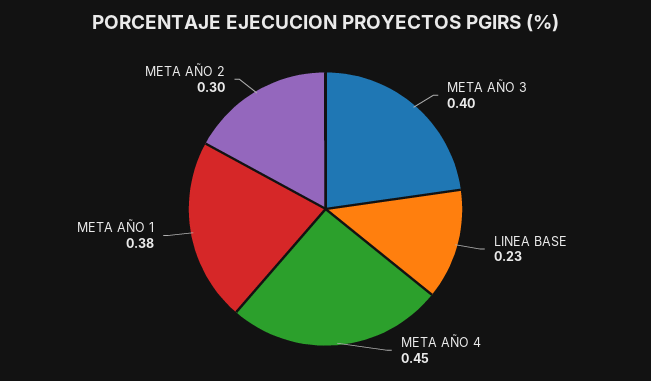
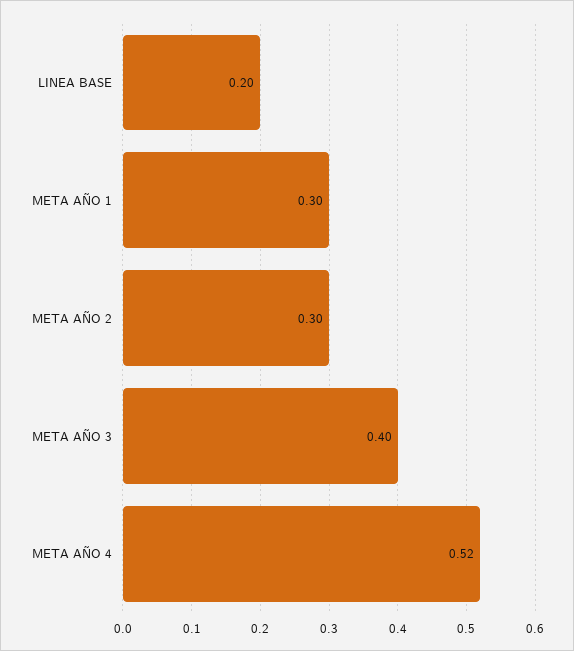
  {
    "META AÑO 3": 0.4,
-   "LINEA BASE": 0.23,
+   "LINEA BASE": 0.2,
-   "META AÑO 4": 0.45,
+   "META AÑO 4": 0.52,
-   "META AÑO 1": 0.38,
+   "META AÑO 1": 0.3,
    "META AÑO 2": 0.3
  }

